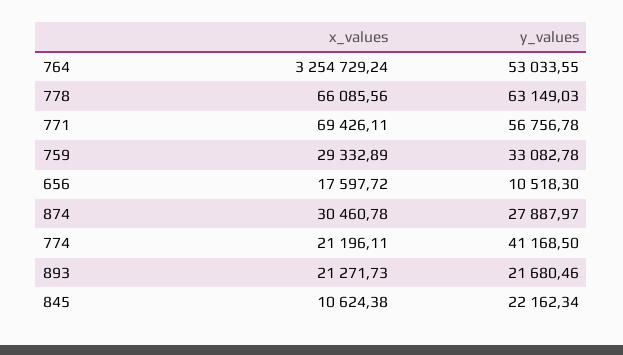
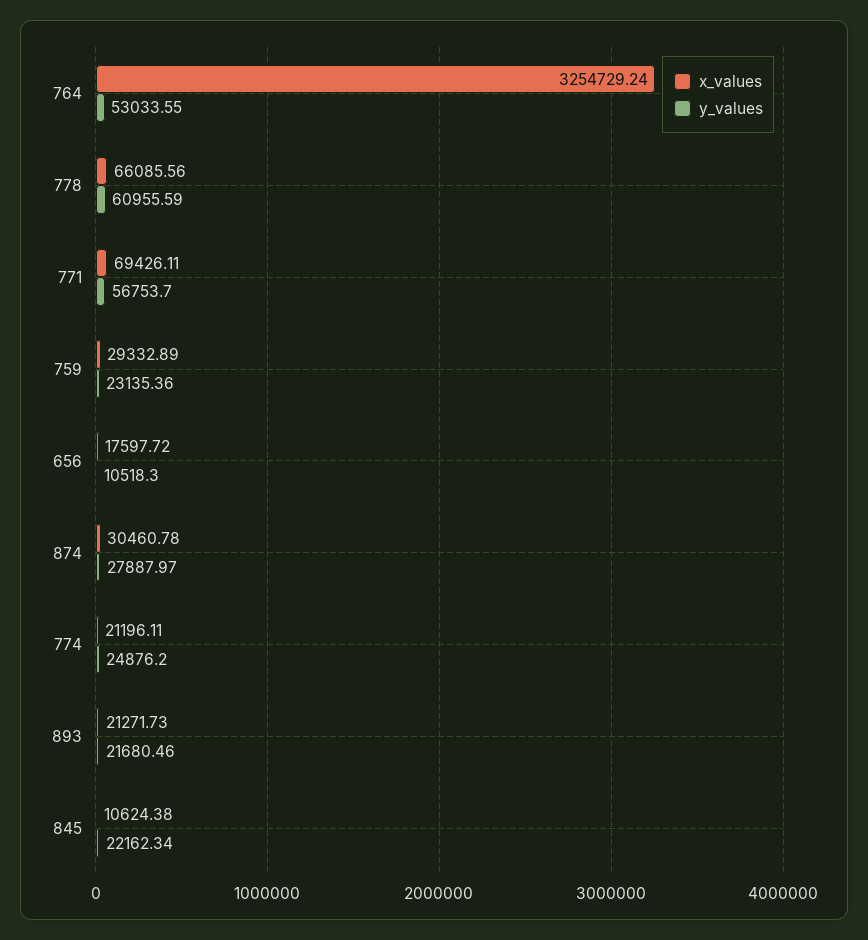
  {
    "x_values": {
      "764": 3254729.24,
      "778": 66085.56,
      "771": 69426.11,
      "759": 29332.89,
      "656": 17597.72,
      "874": 30460.78,
      "774": 21196.11,
      "893": 21271.73,
      "845": 10624.38
    },
    "y_values": {
      "764": 53033.55,
-     "778": 63149.03,
+     "778": 60955.59,
-     "771": 56756.78,
+     "771": 56753.7,
-     "759": 33082.78,
+     "759": 23135.36,
      "656": 10518.3,
      "874": 27887.97,
-     "774": 41168.5,
+     "774": 24876.2,
      "893": 21680.46,
      "845": 22162.34
    }
  }

